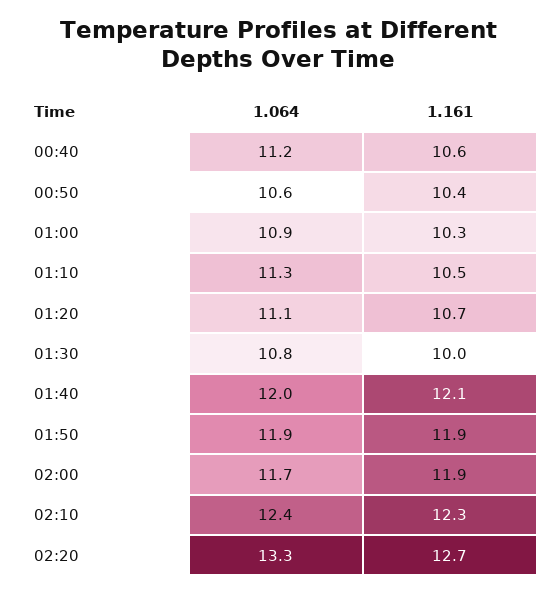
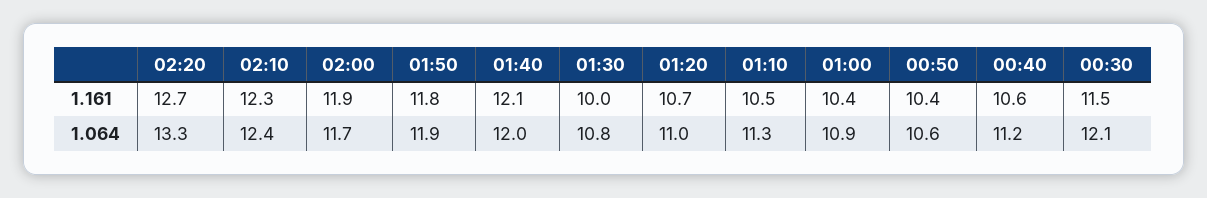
  {
    "1.064": {
      "00:40": 11.2,
      "00:50": 10.6,
      "01:00": 10.9,
      "01:10": 11.3,
-     "01:20": 11.1,
+     "01:20": 11,
      "01:30": 10.8,
      "01:40": 12,
      "01:50": 11.9,
      "02:00": 11.7,
      "02:10": 12.4,
-     "02:20": 13.3
+     "02:20": 13.3,
+     "00:30": 12.1
    },
    "1.161": {
      "00:40": 10.6,
      "00:50": 10.4,
-     "01:00": 10.3,
+     "01:00": 10.4,
      "01:10": 10.5,
      "01:20": 10.7,
      "01:30": 10,
      "01:40": 12.1,
-     "01:50": 11.9,
+     "01:50": 11.8,
      "02:00": 11.9,
      "02:10": 12.3,
-     "02:20": 12.7
+     "02:20": 12.7,
+     "00:30": 11.5
    }
  }

